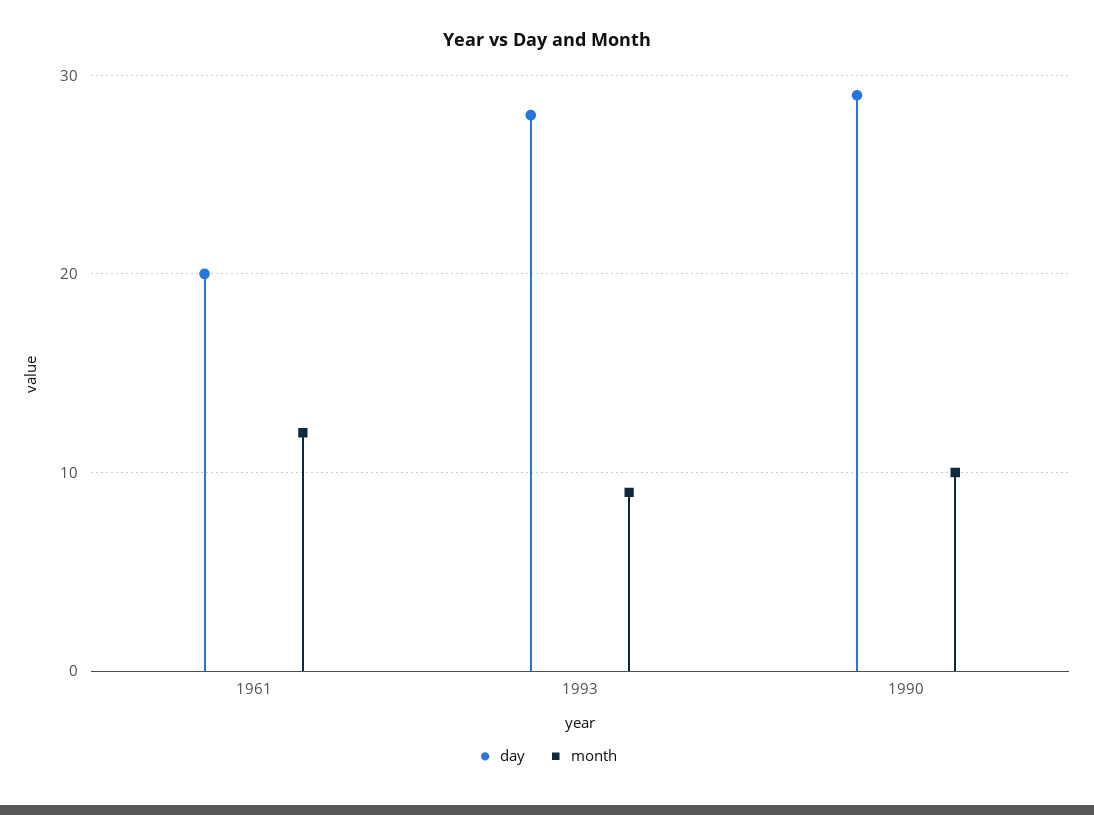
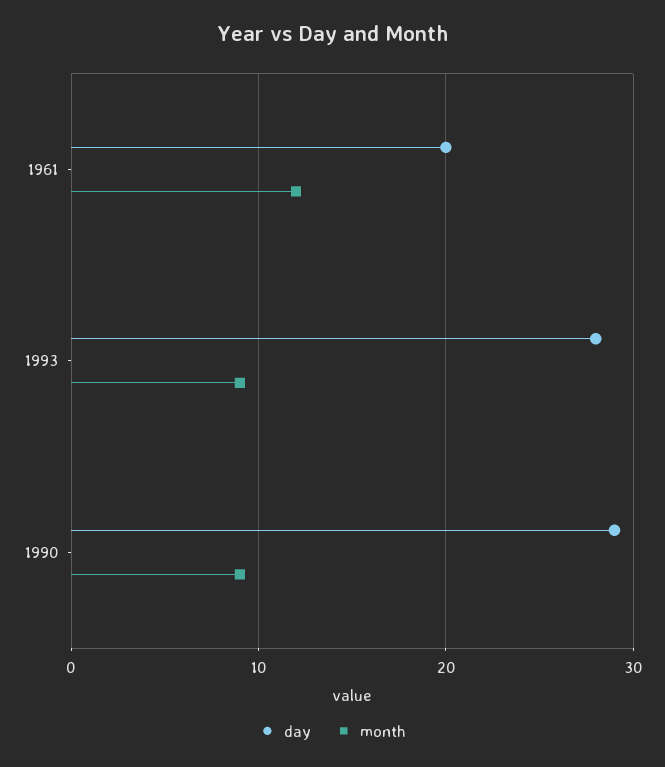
  {
    "day": {
      "1961": 20,
      "1993": 28,
      "1990": 29
    },
    "month": {
      "1961": 12,
      "1993": 9,
-     "1990": 10
+     "1990": 9
    }
  }

